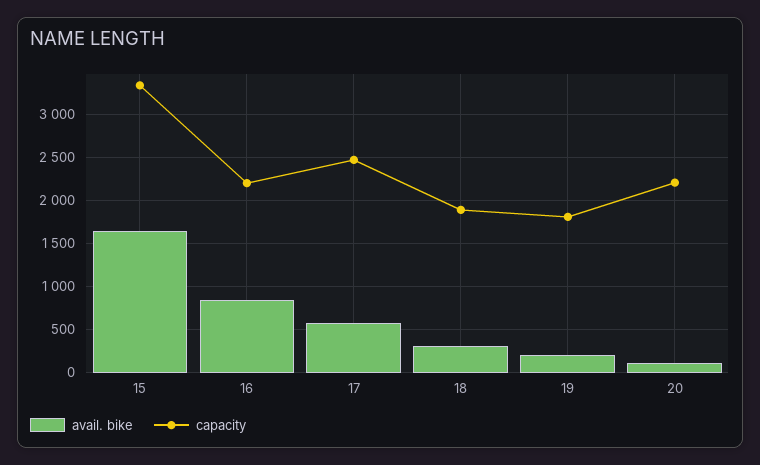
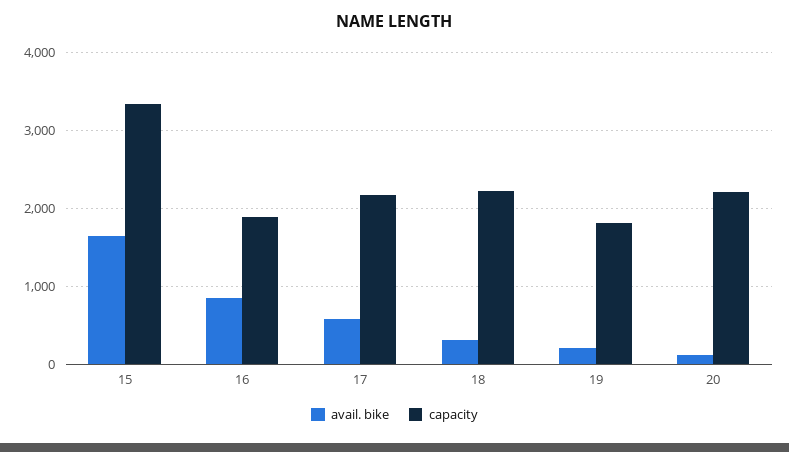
  {
    "avail. bike": {
      "15": 1600,
      "16": 800,
      "17": 600,
      "18": 300,
      "19": 200,
      "20": 100
    },
    "capacity": {
      "15": 3300,
-     "16": 2200,
+     "16": 1900,
-     "17": 2500,
+     "17": 2200,
-     "18": 1900,
+     "18": 2200,
      "19": 1800,
      "20": 2200
    }
  }

